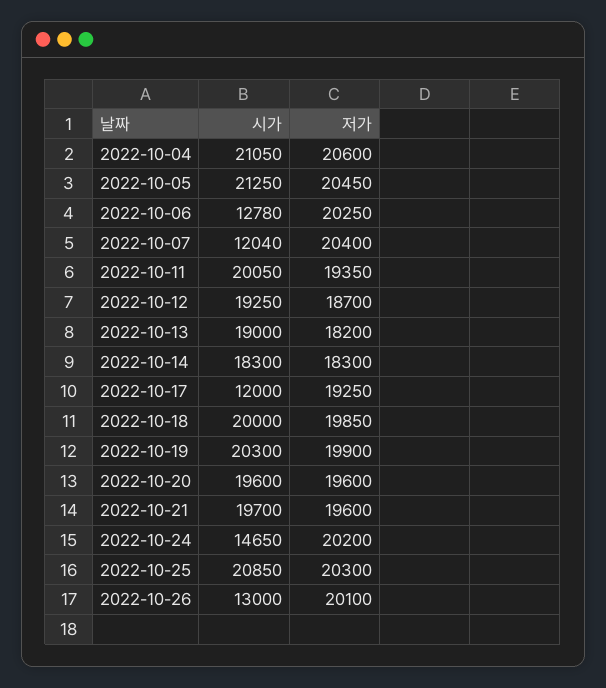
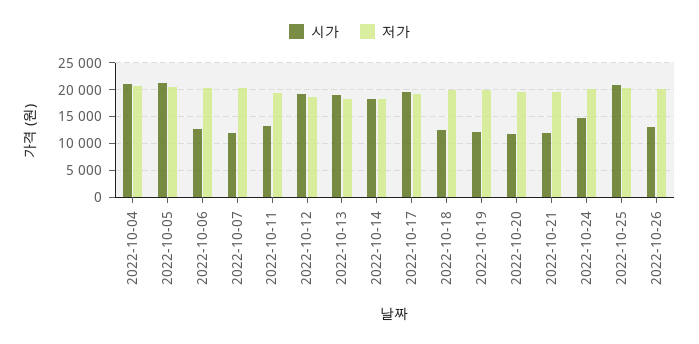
  {
    "시가": {
      "2022-10-04": 21050,
      "2022-10-05": 21250,
      "2022-10-06": 12780,
      "2022-10-07": 12040,
-     "2022-10-11": 20050,
+     "2022-10-11": 12500,
      "2022-10-12": 19250,
      "2022-10-13": 19000,
      "2022-10-14": 18300,
-     "2022-10-17": 12000,
+     "2022-10-17": 20000,
-     "2022-10-18": 20000,
+     "2022-10-18": 12500,
-     "2022-10-19": 20300,
+     "2022-10-19": 12500,
-     "2022-10-20": 19600,
+     "2022-10-20": 12500,
-     "2022-10-21": 19700,
+     "2022-10-21": 12500,
      "2022-10-24": 14650,
      "2022-10-25": 20850,
      "2022-10-26": 13000
    },
    "저가": {
      "2022-10-04": 20600,
      "2022-10-05": 20450,
      "2022-10-06": 20250,
      "2022-10-07": 20400,
      "2022-10-11": 19350,
      "2022-10-12": 18700,
      "2022-10-13": 18200,
      "2022-10-14": 18300,
      "2022-10-17": 19250,
      "2022-10-18": 19850,
      "2022-10-19": 19900,
      "2022-10-20": 19600,
      "2022-10-21": 19600,
      "2022-10-24": 20200,
      "2022-10-25": 20300,
      "2022-10-26": 20100
    }
  }

